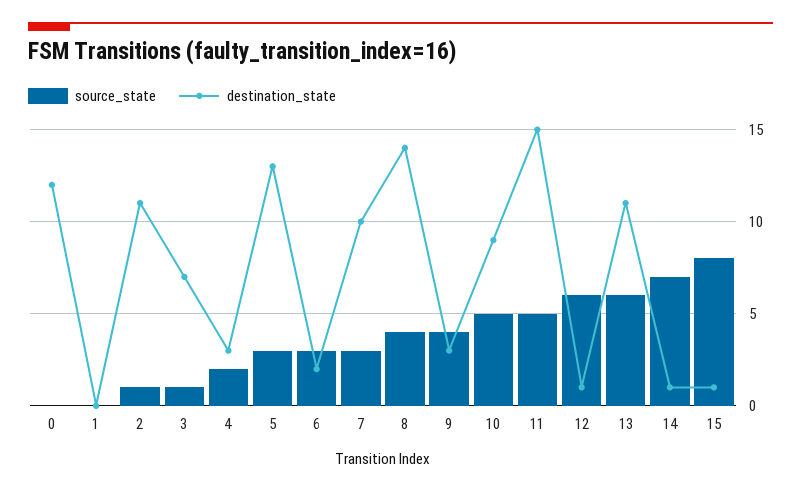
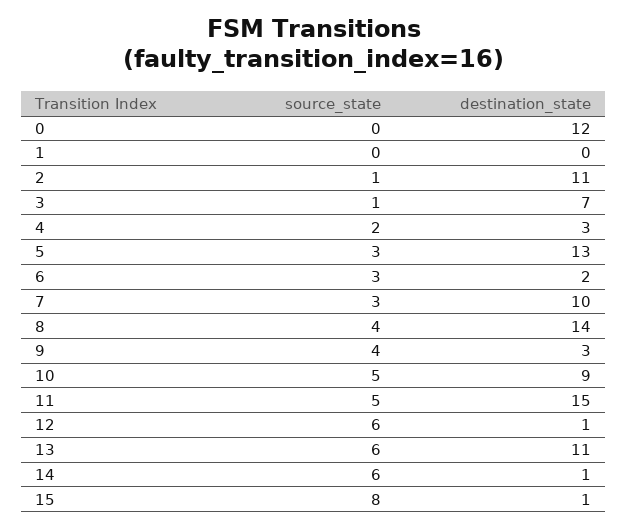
  {
    "source_state": {
      "0": 0,
      "1": 0,
      "2": 1,
      "3": 1,
      "4": 2,
      "5": 3,
      "6": 3,
      "7": 3,
      "8": 4,
      "9": 4,
      "10": 5,
      "11": 5,
      "12": 6,
      "13": 6,
-     "14": 7,
+     "14": 6,
      "15": 8
    },
    "destination_state": {
      "0": 12,
      "1": 0,
      "2": 11,
      "3": 7,
      "4": 3,
      "5": 13,
      "6": 2,
      "7": 10,
      "8": 14,
      "9": 3,
      "10": 9,
      "11": 15,
      "12": 1,
      "13": 11,
      "14": 1,
      "15": 1
    }
  }

